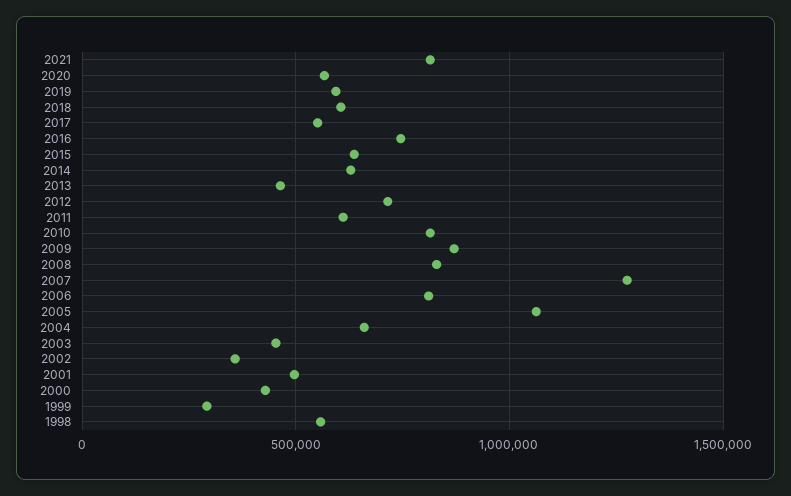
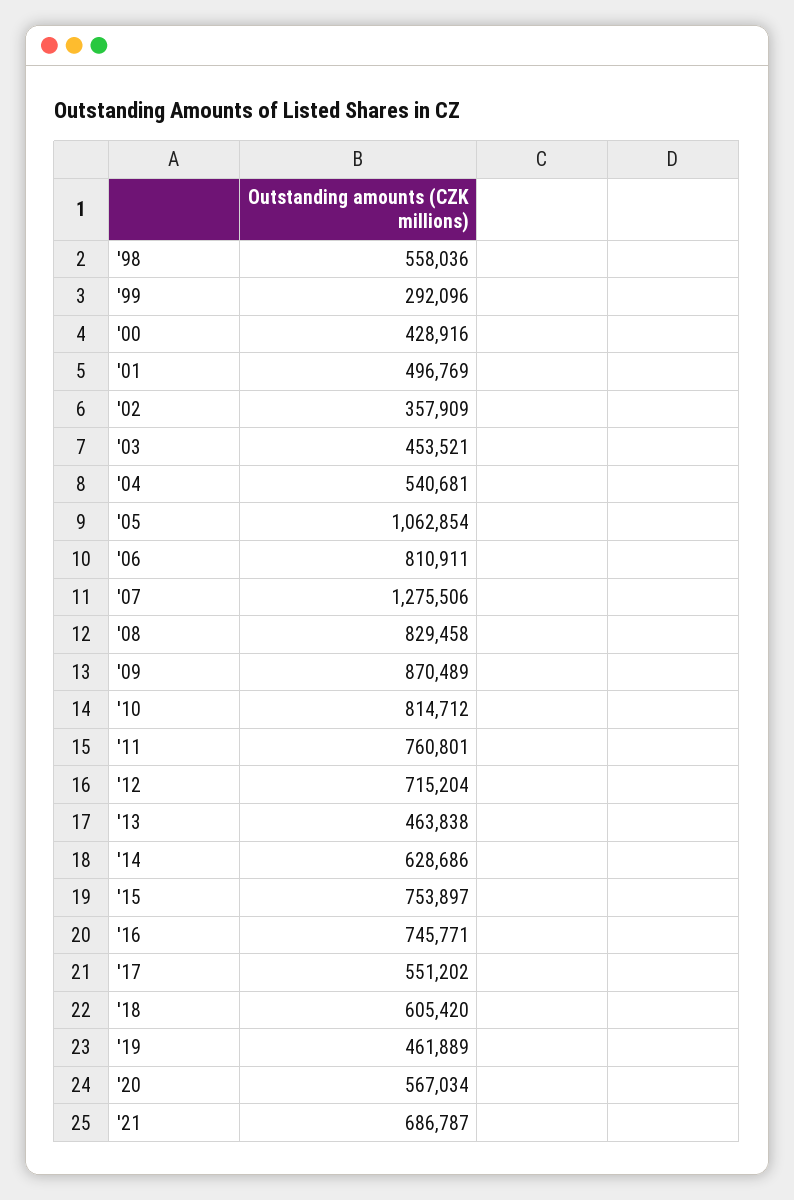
  {
-   "2021": 800000,
+   "2021": 686787,
    "2020": 567034,
-   "2019": 600000,
+   "2019": 461889,
    "2018": 605420,
    "2017": 551202,
    "2016": 745771,
-   "2015": 650000,
+   "2015": 753897,
    "2014": 628686,
    "2013": 463838,
    "2012": 715204,
-   "2011": 600000,
+   "2011": 760801,
    "2010": 814712,
    "2009": 870489,
    "2008": 829458,
    "2007": 1275506,
    "2006": 810911,
    "2005": 1062854,
-   "2004": 650000,
+   "2004": 540681,
    "2003": 453521,
    "2002": 357909,
    "2001": 496769,
    "2000": 428916,
    "1999": 292096,
    "1998": 558036
  }

